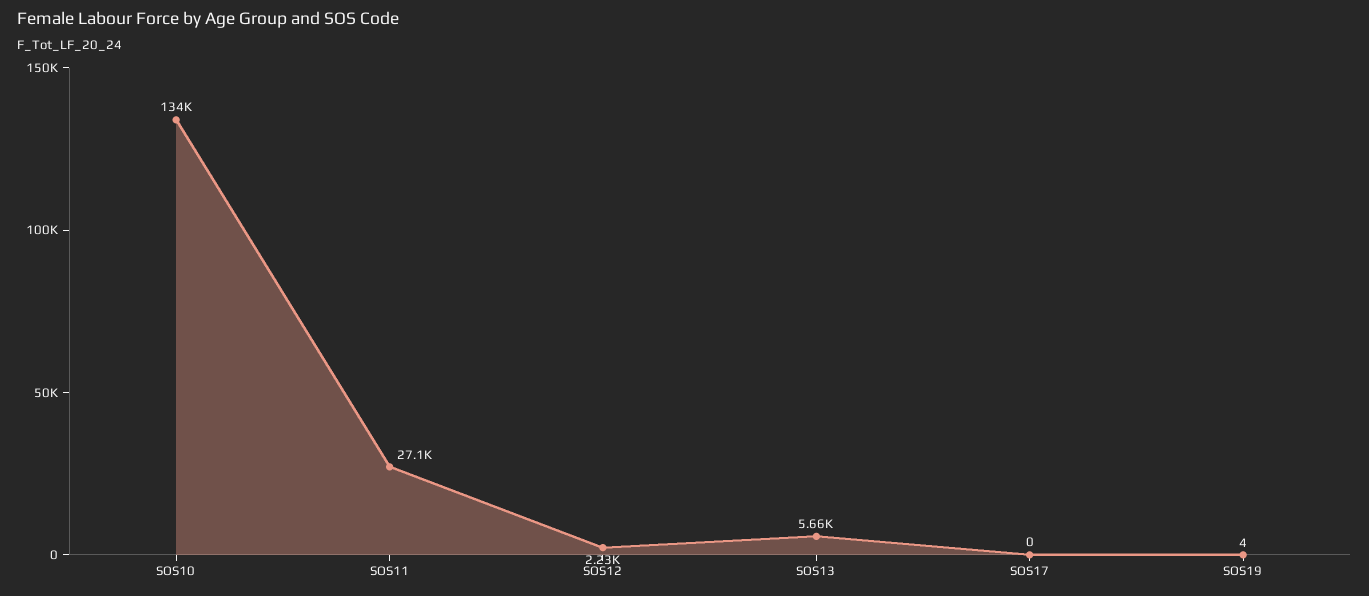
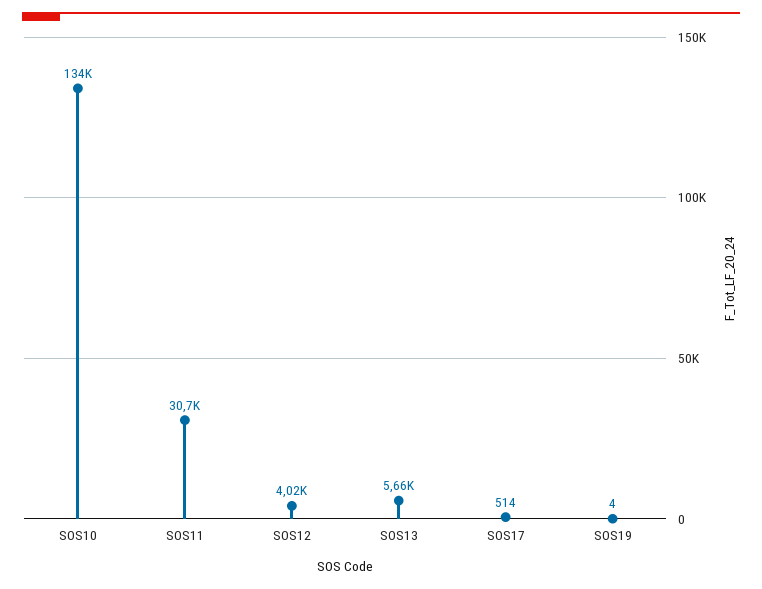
  {
    "SOS10": 134000,
-   "SOS11": 27100,
+   "SOS11": 30700,
-   "SOS12": 2230,
+   "SOS12": 4020,
    "SOS13": 5660,
-   "SOS17": 0,
+   "SOS17": 514,
    "SOS19": 4
  }

